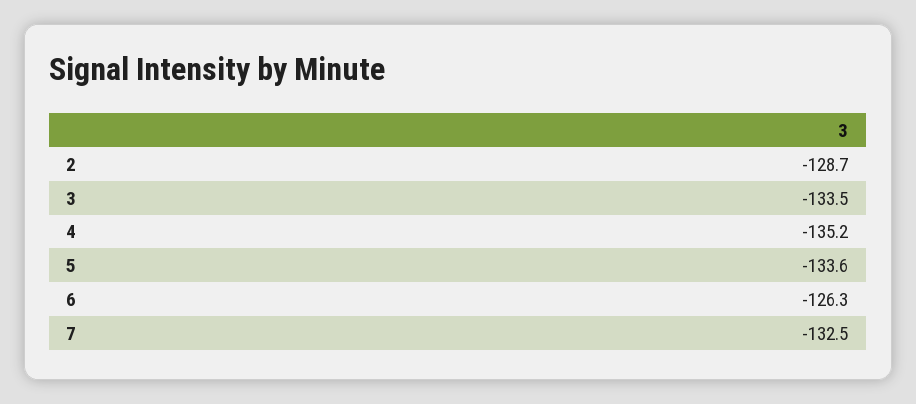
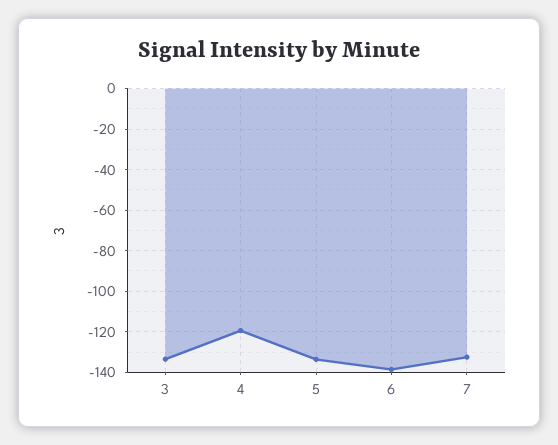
  {
-   "2": -128.7,
    "3": -133.5,
-   "4": -135.2,
+   "4": -120,
    "5": -133.6,
-   "6": -126.3,
+   "6": -140,
    "7": -132.5
  }

